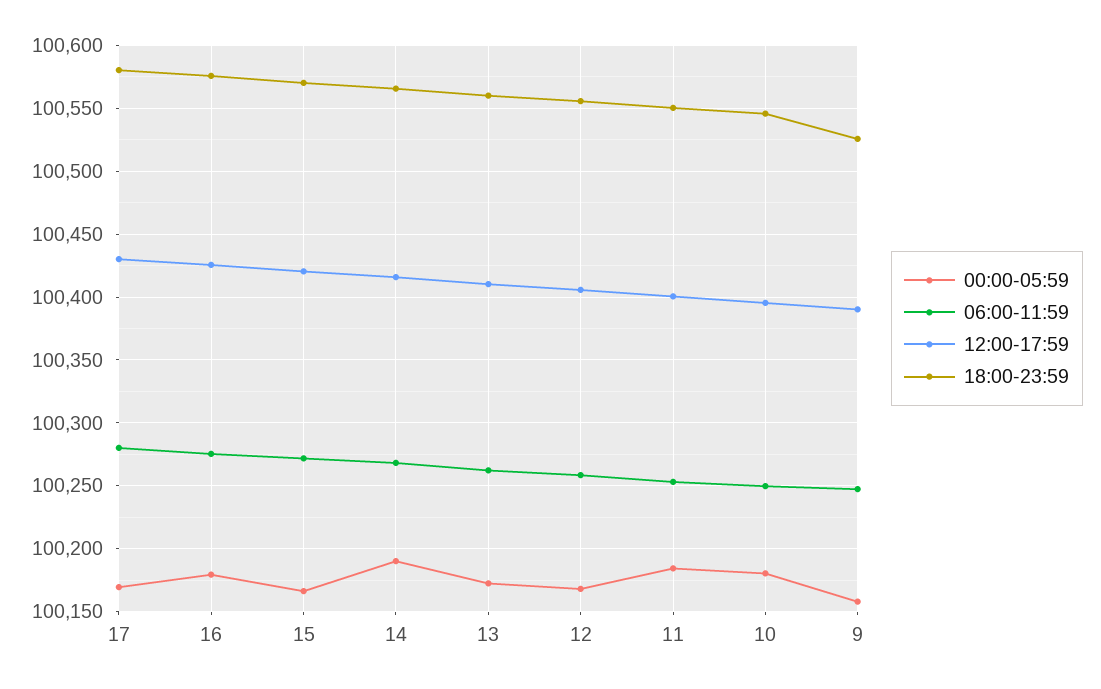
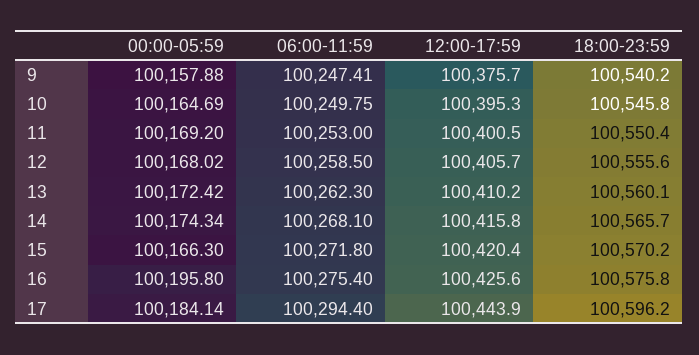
  {
    "00:00-05:59": {
-     "17": 100170,
+     "17": 100184.14,
-     "16": 100180,
+     "16": 100195.8,
      "15": 100166.3,
-     "14": 100190,
+     "14": 100174.34,
      "13": 100172.42,
      "12": 100168.02,
-     "11": 100185,
+     "11": 100169.2,
-     "10": 100180,
+     "10": 100164.69,
      "9": 100157.88
    },
    "06:00-11:59": {
-     "17": 100280,
+     "17": 100294.4,
      "16": 100275.4,
      "15": 100271.8,
      "14": 100268.1,
      "13": 100262.3,
      "12": 100258.5,
      "11": 100253,
      "10": 100249.75,
      "9": 100247.41
    },
    "12:00-17:59": {
-     "17": 100430,
+     "17": 100443.9,
      "16": 100425.6,
      "15": 100420.4,
      "14": 100415.8,
      "13": 100410.2,
      "12": 100405.7,
      "11": 100400.5,
      "10": 100395.3,
-     "9": 100390
+     "9": 100375.7
    },
    "18:00-23:59": {
-     "17": 100580,
+     "17": 100596.2,
      "16": 100575.8,
      "15": 100570.2,
      "14": 100565.7,
      "13": 100560.1,
      "12": 100555.6,
      "11": 100550.4,
      "10": 100545.8,
-     "9": 100525
+     "9": 100540.2
    }
  }

